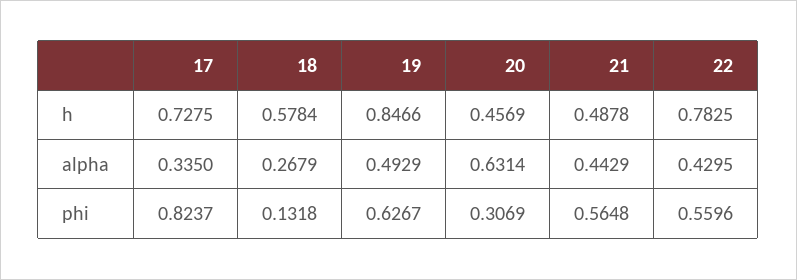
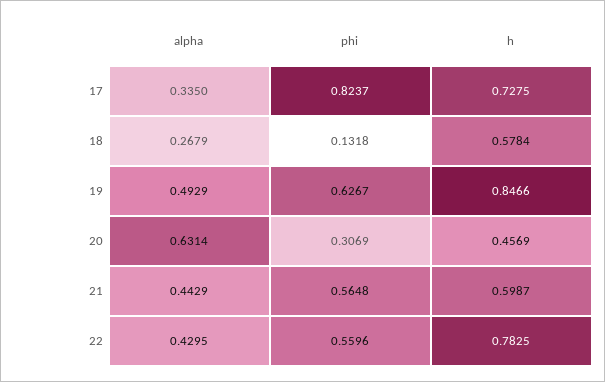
  {
    "17": {
      "h": 0.7275,
      "alpha": 0.335,
      "phi": 0.8237
    },
    "18": {
      "h": 0.5784,
      "alpha": 0.2679,
      "phi": 0.1318
    },
    "19": {
      "h": 0.8466,
      "alpha": 0.4929,
      "phi": 0.6267
    },
    "20": {
      "h": 0.4569,
      "alpha": 0.6314,
      "phi": 0.3069
    },
    "21": {
-     "h": 0.4878,
+     "h": 0.5987,
      "alpha": 0.4429,
      "phi": 0.5648
    },
    "22": {
      "h": 0.7825,
      "alpha": 0.4295,
      "phi": 0.5596
    }
  }

